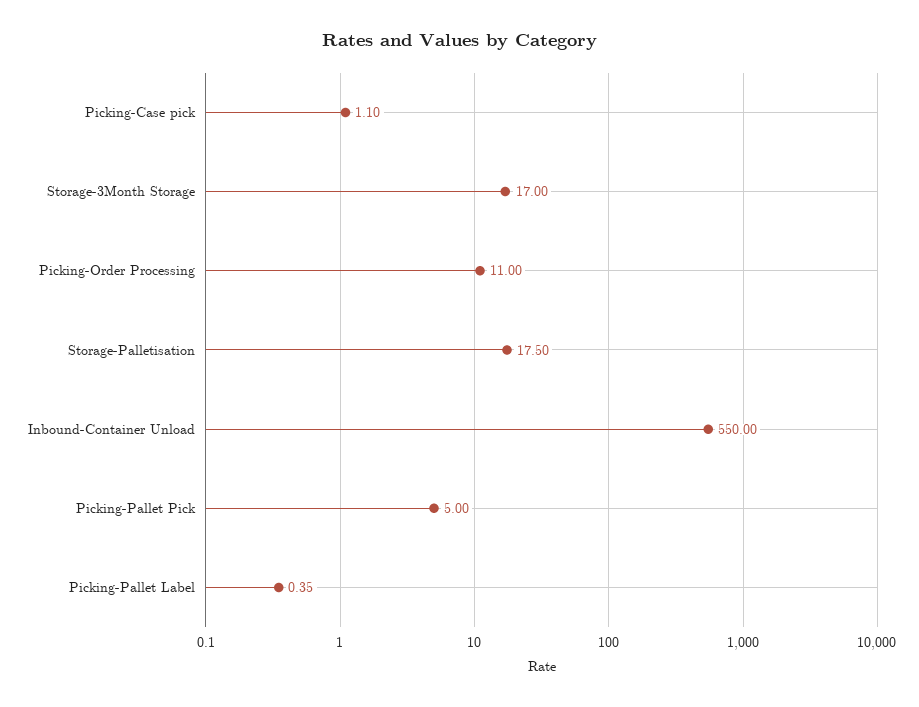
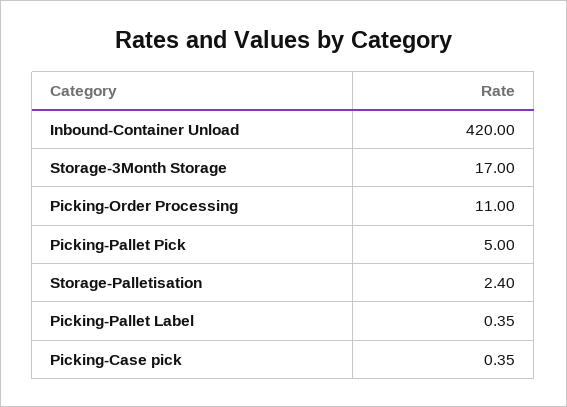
  {
-   "Picking-Case pick": 1.1,
+   "Picking-Case pick": 0.35,
    "Storage-3Month Storage": 17,
    "Picking-Order Processing": 11,
-   "Storage-Palletisation": 17.5,
+   "Storage-Palletisation": 2.4,
-   "Inbound-Container Unload": 550,
+   "Inbound-Container Unload": 420,
    "Picking-Pallet Pick": 5,
    "Picking-Pallet Label": 0.35
  }

